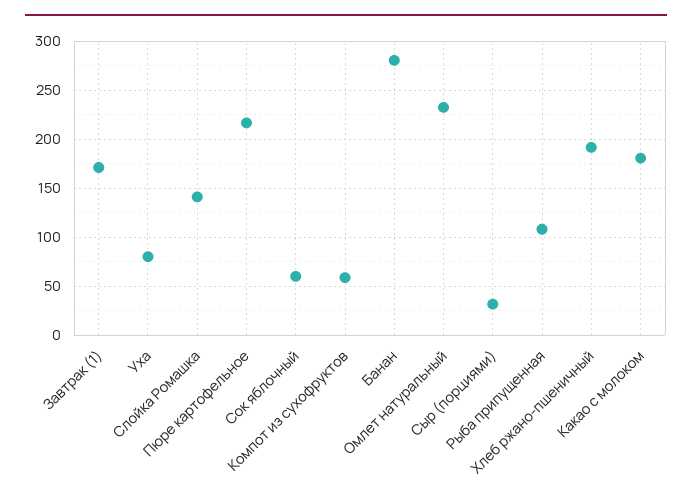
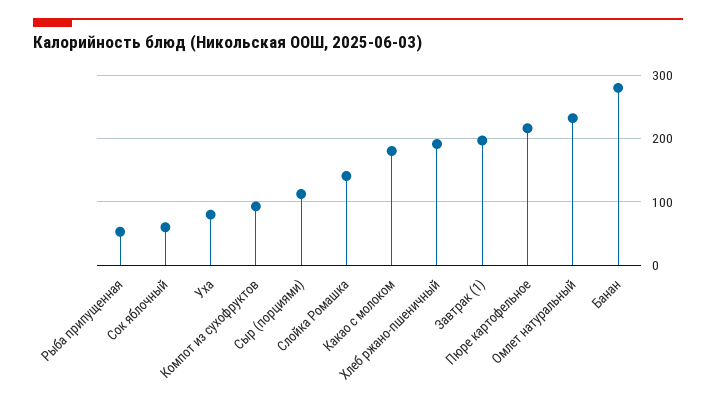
  {
-   "Завтрак (1)": 170,
+   "Завтрак (1)": 200,
    "Уха": 80,
    "Слойка Ромашка": 140,
    "Пюре картофельное": 220,
    "Сок яблочный": 60,
-   "Компот из сухофруктов": 60,
+   "Компот из сухофруктов": 90,
    "Банан": 280,
    "Омлет натуральный": 230,
-   "Сыр (порциями)": 30,
+   "Сыр (порциями)": 110,
-   "Рыба припущенная": 110,
+   "Рыба припущенная": 50,
    "Хлеб ржано-пшеничный": 190,
    "Какао с молоком": 180
  }

